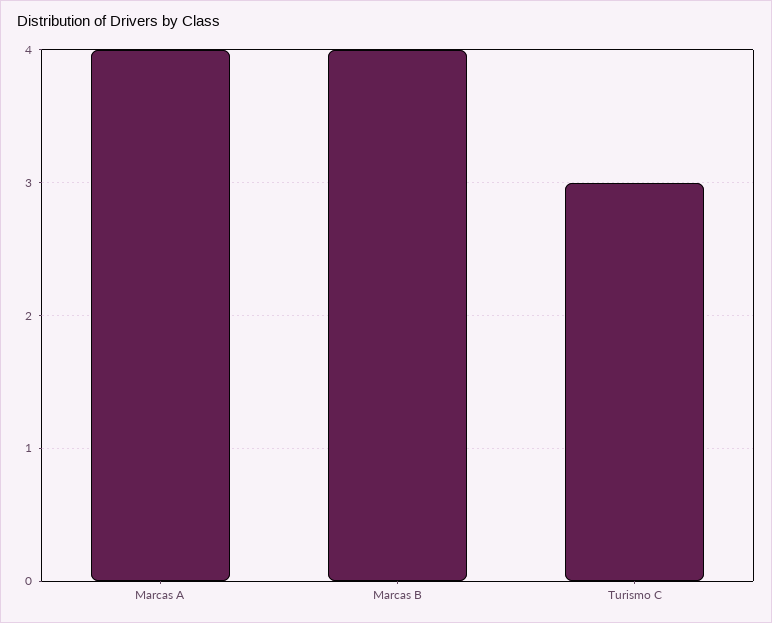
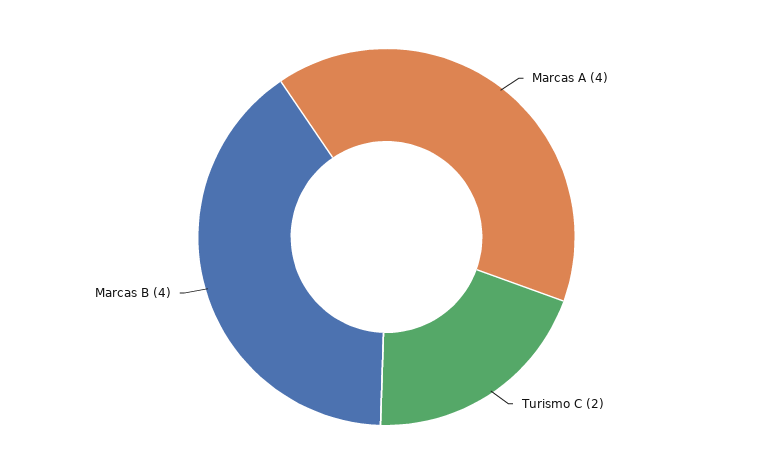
  {
    "Marcas A": 4,
    "Marcas B": 4,
-   "Turismo C": 3
+   "Turismo C": 2
  }

